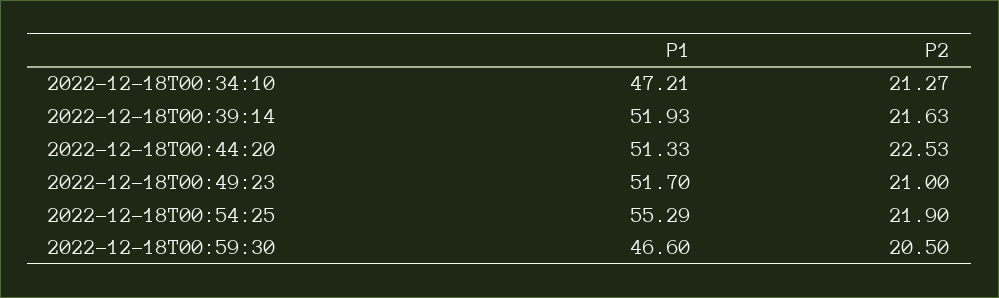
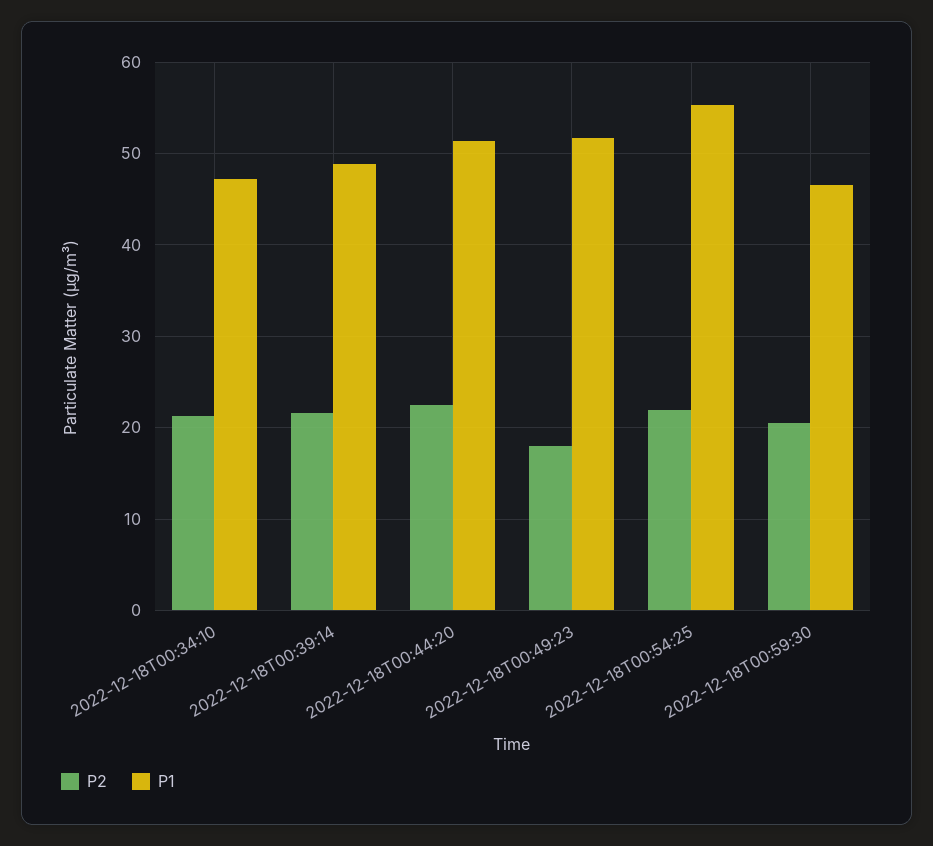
  {
    "P1": {
      "2022-12-18T00:34:10": 47.21,
-     "2022-12-18T00:39:14": 51.93,
+     "2022-12-18T00:39:14": 49,
      "2022-12-18T00:44:20": 51.33,
      "2022-12-18T00:49:23": 51.7,
      "2022-12-18T00:54:25": 55.29,
      "2022-12-18T00:59:30": 46.6
    },
    "P2": {
      "2022-12-18T00:34:10": 21.27,
      "2022-12-18T00:39:14": 21.63,
      "2022-12-18T00:44:20": 22.53,
-     "2022-12-18T00:49:23": 21,
+     "2022-12-18T00:49:23": 18,
      "2022-12-18T00:54:25": 21.9,
      "2022-12-18T00:59:30": 20.5
    }
  }

